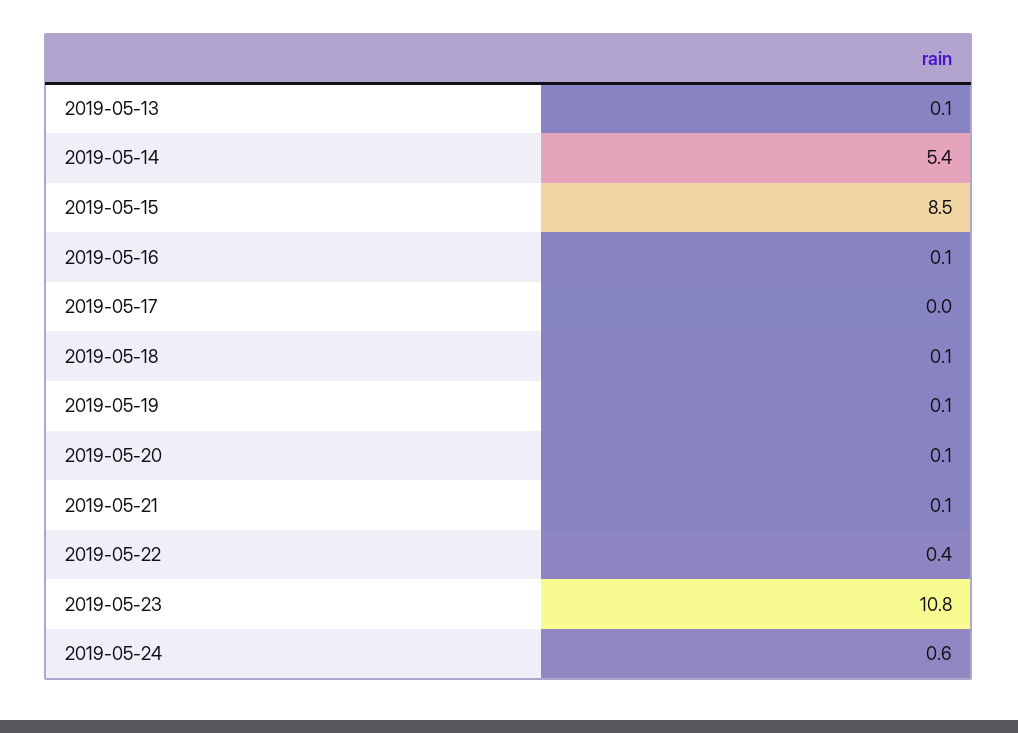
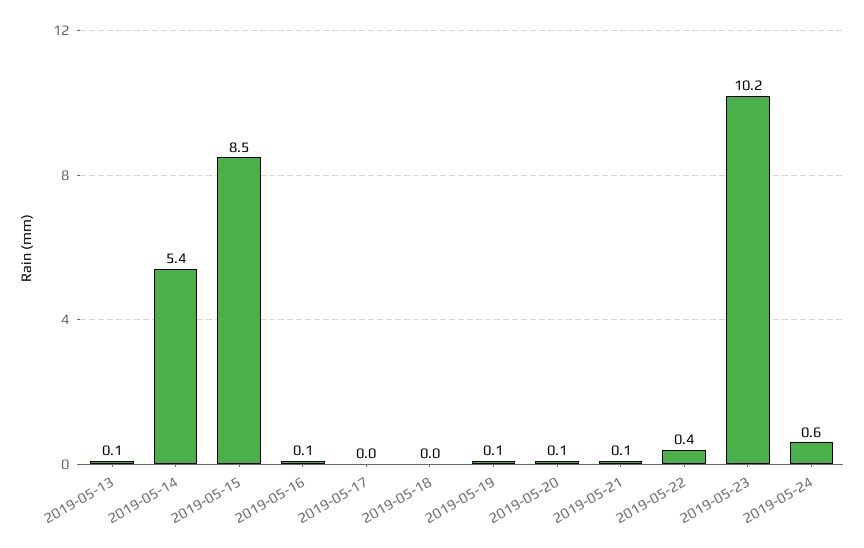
  {
    "2019-05-13": 0.1,
    "2019-05-14": 5.4,
    "2019-05-15": 8.5,
    "2019-05-16": 0.1,
    "2019-05-17": 0,
-   "2019-05-18": 0.1,
+   "2019-05-18": 0,
    "2019-05-19": 0.1,
    "2019-05-20": 0.1,
    "2019-05-21": 0.1,
    "2019-05-22": 0.4,
-   "2019-05-23": 10.8,
+   "2019-05-23": 10.2,
    "2019-05-24": 0.6
  }

